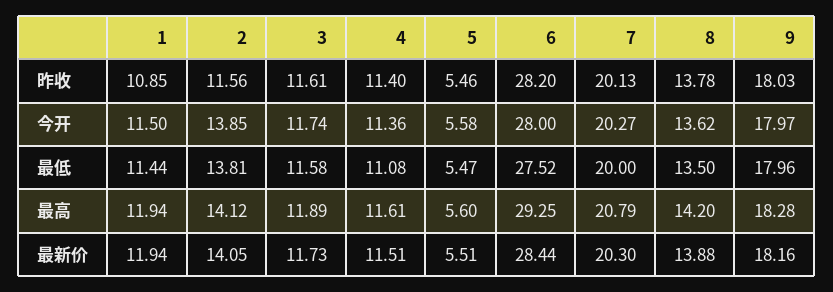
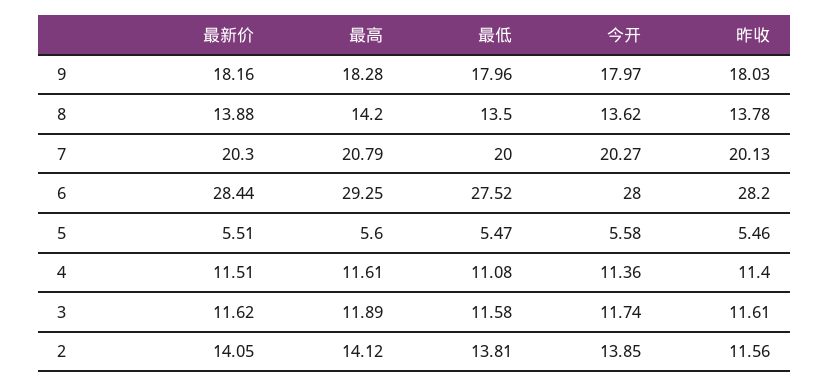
  {
-   "1": {
-     "昨收": 10.85,
-     "今开": 11.5,
-     "最低": 11.44,
-     "最高": 11.94,
-     "最新价": 11.94
-   },
    "2": {
      "昨收": 11.56,
      "今开": 13.85,
      "最低": 13.81,
      "最高": 14.12,
      "最新价": 14.05
    },
    "3": {
      "昨收": 11.61,
      "今开": 11.74,
      "最低": 11.58,
      "最高": 11.89,
-     "最新价": 11.73
+     "最新价": 11.62
    },
    "4": {
      "昨收": 11.4,
      "今开": 11.36,
      "最低": 11.08,
      "最高": 11.61,
      "最新价": 11.51
    },
    "5": {
      "昨收": 5.46,
      "今开": 5.58,
      "最低": 5.47,
      "最高": 5.6,
      "最新价": 5.51
    },
    "6": {
      "昨收": 28.2,
      "今开": 28,
      "最低": 27.52,
      "最高": 29.25,
      "最新价": 28.44
    },
    "7": {
      "昨收": 20.13,
      "今开": 20.27,
      "最低": 20,
      "最高": 20.79,
      "最新价": 20.3
    },
    "8": {
      "昨收": 13.78,
      "今开": 13.62,
      "最低": 13.5,
      "最高": 14.2,
      "最新价": 13.88
    },
    "9": {
      "昨收": 18.03,
      "今开": 17.97,
      "最低": 17.96,
      "最高": 18.28,
      "最新价": 18.16
    }
  }

